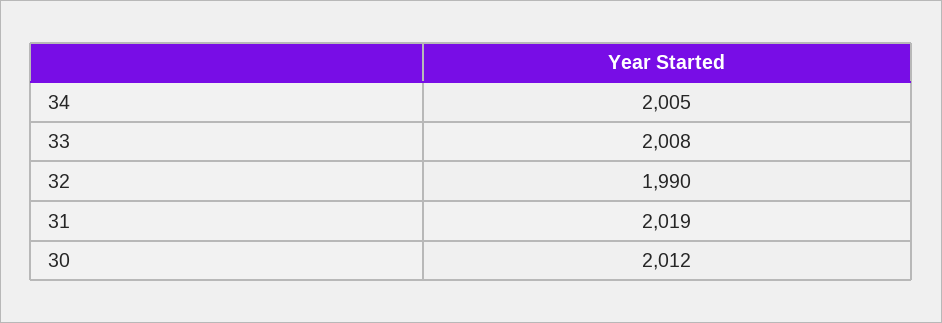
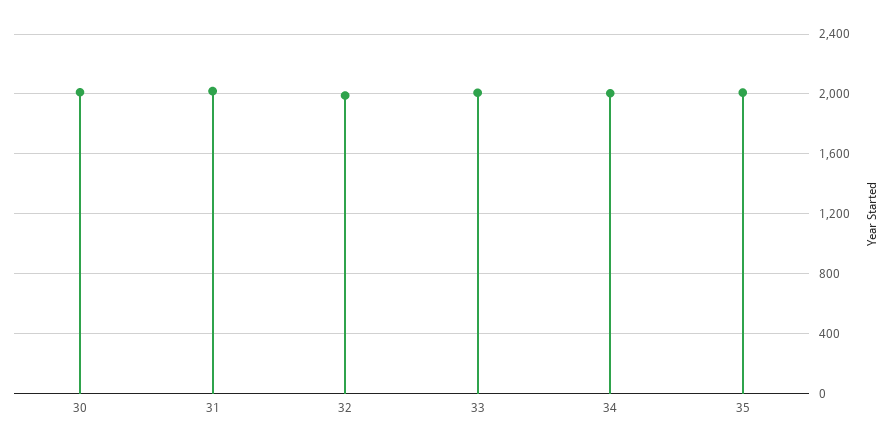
  {
    "34": 2005,
    "33": 2008,
    "32": 1990,
    "31": 2019,
-   "30": 2012
+   "30": 2012,
+   "35": 2000
  }

